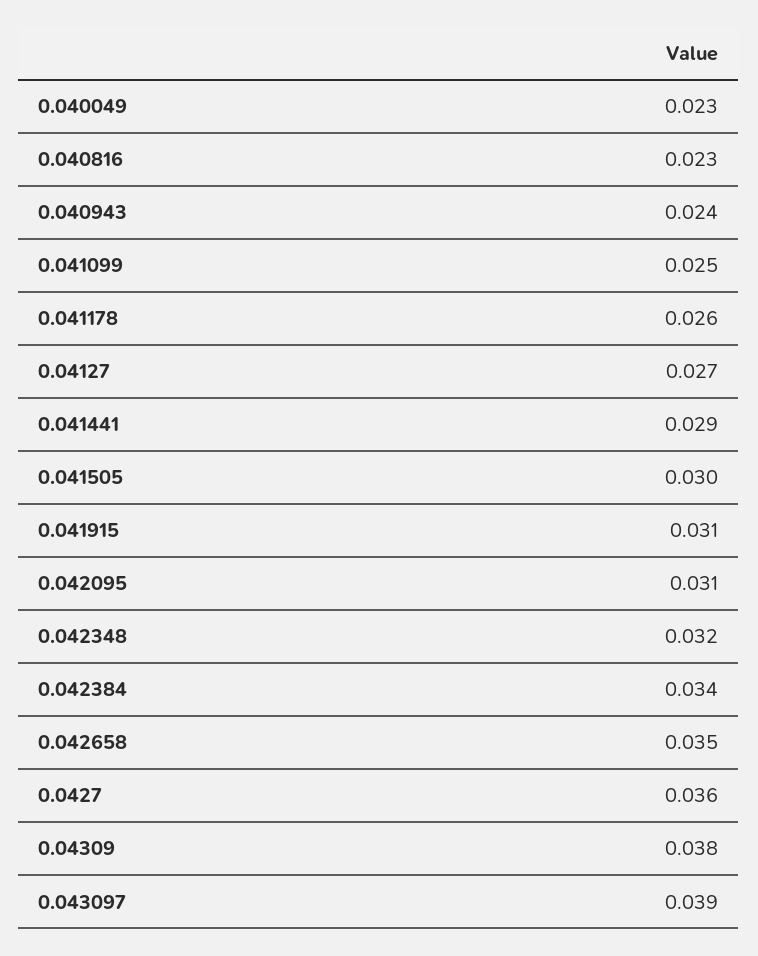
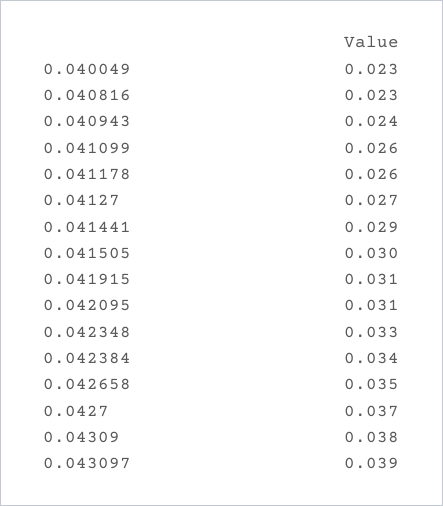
  {
    "0.040049": 0.023,
    "0.040816": 0.023,
    "0.040943": 0.024,
-   "0.041099": 0.025,
+   "0.041099": 0.026,
    "0.041178": 0.026,
    "0.04127": 0.027,
    "0.041441": 0.029,
    "0.041505": 0.03,
    "0.041915": 0.031,
    "0.042095": 0.031,
-   "0.042348": 0.032,
+   "0.042348": 0.033,
    "0.042384": 0.034,
    "0.042658": 0.035,
-   "0.0427": 0.036,
+   "0.0427": 0.037,
    "0.04309": 0.038,
    "0.043097": 0.039
  }

